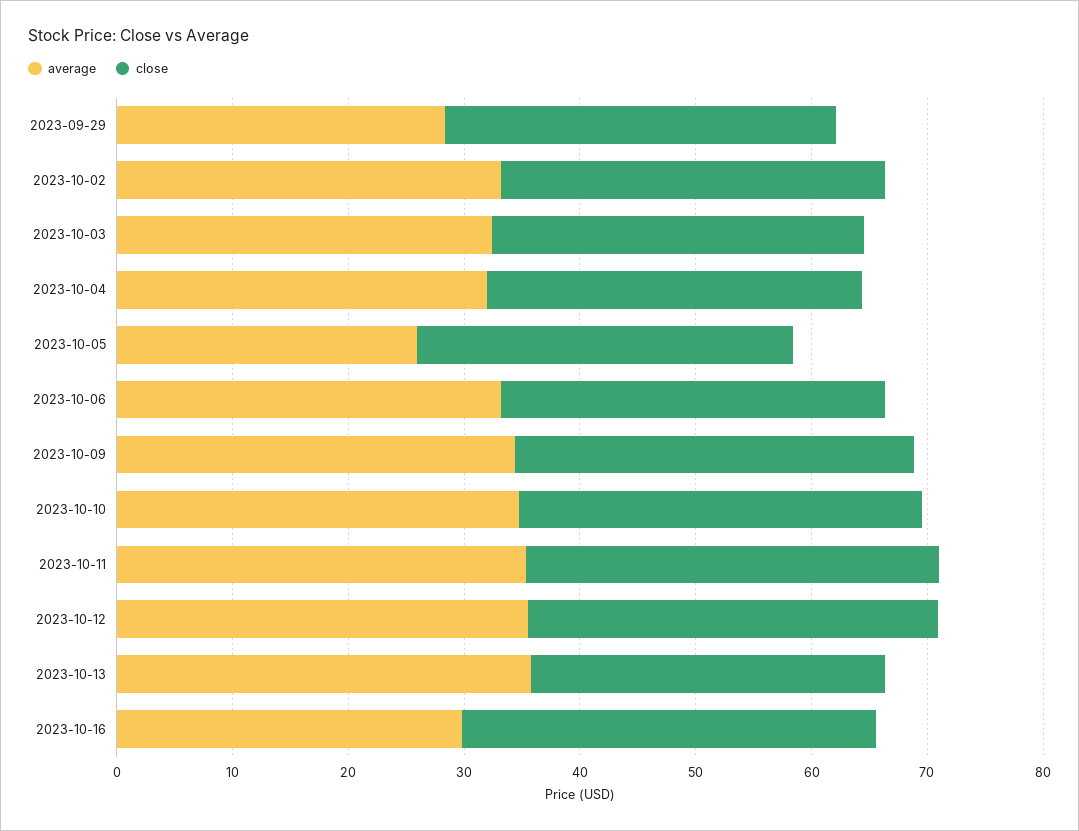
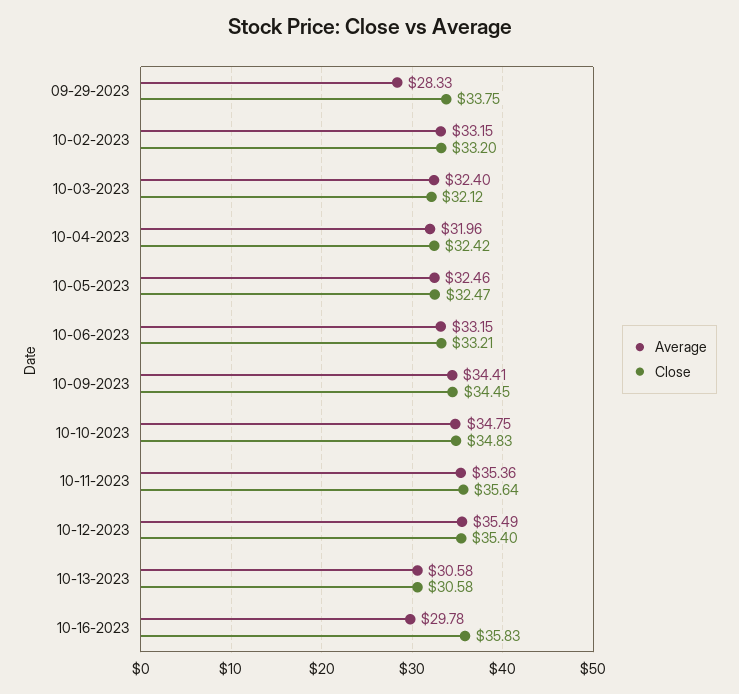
  {
    "average": {
      "2023-09-29": 28.33,
      "2023-10-02": 33.15,
      "2023-10-03": 32.4,
      "2023-10-04": 31.96,
-     "2023-10-05": 26,
+     "2023-10-05": 32.46,
      "2023-10-06": 33.15,
      "2023-10-09": 34.41,
      "2023-10-10": 34.75,
      "2023-10-11": 35.36,
      "2023-10-12": 35.49,
-     "2023-10-13": 36,
+     "2023-10-13": 30.58,
      "2023-10-16": 29.78
    },
    "close": {
      "2023-09-29": 33.75,
      "2023-10-02": 33.2,
      "2023-10-03": 32.12,
      "2023-10-04": 32.42,
      "2023-10-05": 32.47,
      "2023-10-06": 33.21,
      "2023-10-09": 34.45,
      "2023-10-10": 34.83,
      "2023-10-11": 35.64,
      "2023-10-12": 35.4,
      "2023-10-13": 30.58,
      "2023-10-16": 35.83
    }
  }

